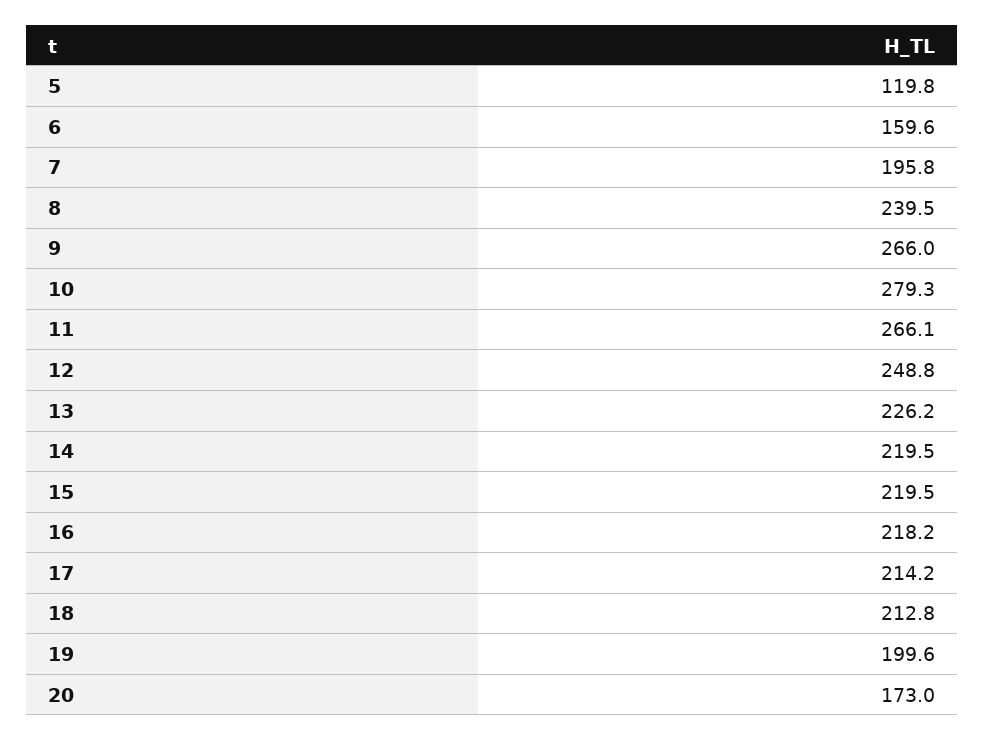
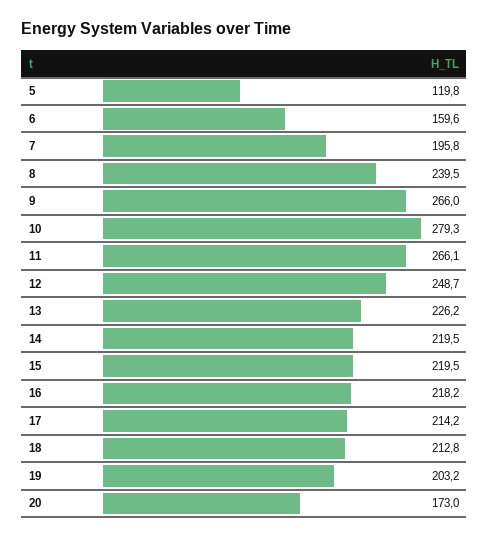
  {
    "5": 119.8,
    "6": 159.6,
    "7": 195.8,
    "8": 239.5,
    "9": 266,
    "10": 279.3,
    "11": 266.1,
-   "12": 248.8,
+   "12": 248.7,
    "13": 226.2,
    "14": 219.5,
    "15": 219.5,
    "16": 218.2,
    "17": 214.2,
    "18": 212.8,
-   "19": 199.6,
+   "19": 203.2,
    "20": 173
  }

